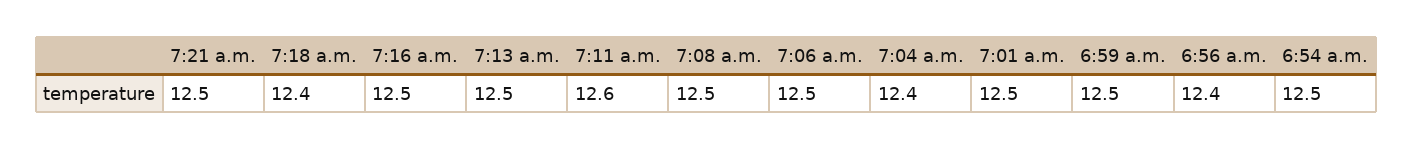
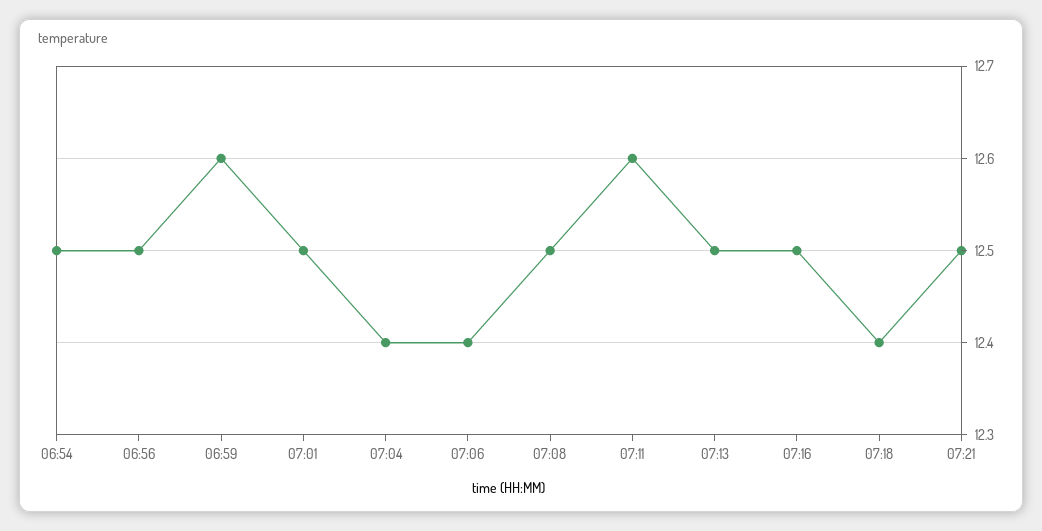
  {
    "7:21 a.m.": 12.5,
    "7:18 a.m.": 12.4,
    "7:16 a.m.": 12.5,
    "7:13 a.m.": 12.5,
    "7:11 a.m.": 12.6,
    "7:08 a.m.": 12.5,
-   "7:06 a.m.": 12.5,
+   "7:06 a.m.": 12.4,
    "7:04 a.m.": 12.4,
    "7:01 a.m.": 12.5,
-   "6:59 a.m.": 12.5,
+   "6:59 a.m.": 12.6,
-   "6:56 a.m.": 12.4,
+   "6:56 a.m.": 12.5,
    "6:54 a.m.": 12.5
  }

